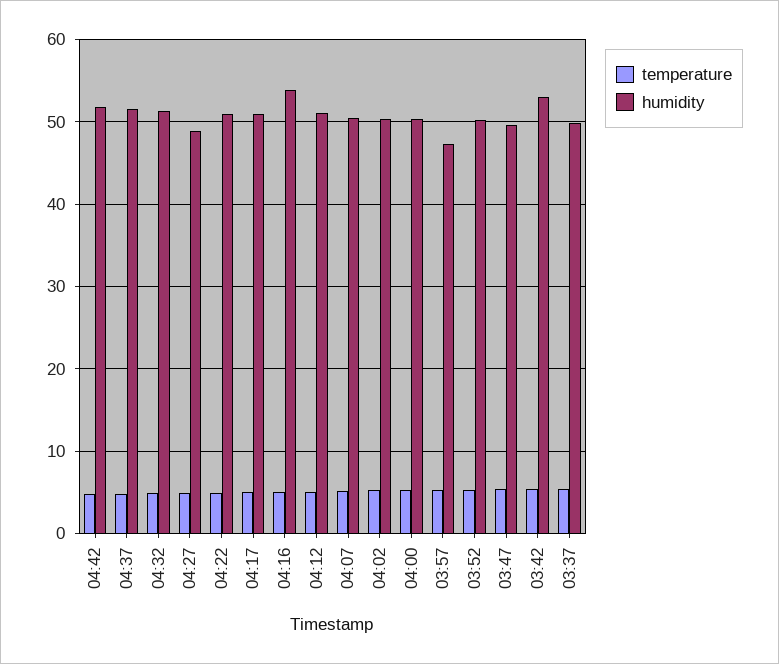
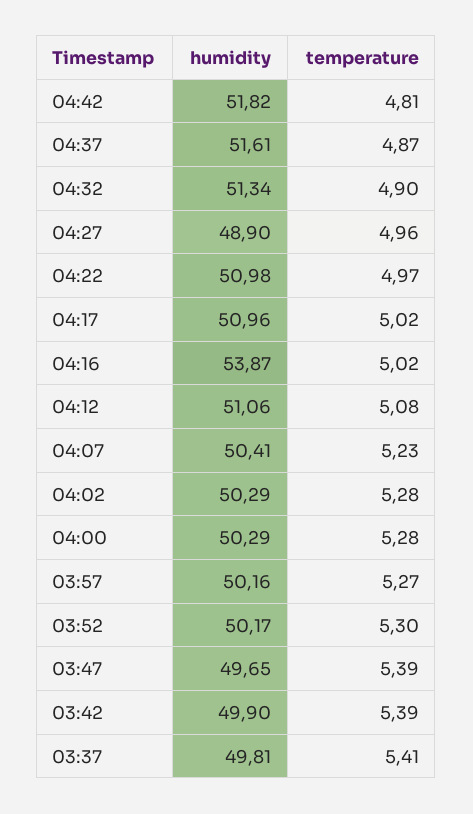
  {
    "temperature": {
      "04:42": 4.81,
      "04:37": 4.87,
      "04:32": 4.9,
      "04:27": 4.96,
      "04:22": 4.97,
      "04:17": 5.02,
      "04:16": 5.02,
      "04:12": 5.08,
      "04:07": 5.23,
      "04:02": 5.28,
      "04:00": 5.28,
      "03:57": 5.27,
      "03:52": 5.3,
      "03:47": 5.39,
      "03:42": 5.39,
      "03:37": 5.41
    },
    "humidity": {
      "04:42": 51.82,
      "04:37": 51.61,
      "04:32": 51.34,
      "04:27": 48.9,
      "04:22": 50.98,
      "04:17": 50.96,
      "04:16": 53.87,
      "04:12": 51.06,
      "04:07": 50.41,
      "04:02": 50.29,
      "04:00": 50.29,
-     "03:57": 47,
+     "03:57": 50.16,
      "03:52": 50.17,
      "03:47": 49.65,
-     "03:42": 53,
+     "03:42": 49.9,
      "03:37": 49.81
    }
  }

